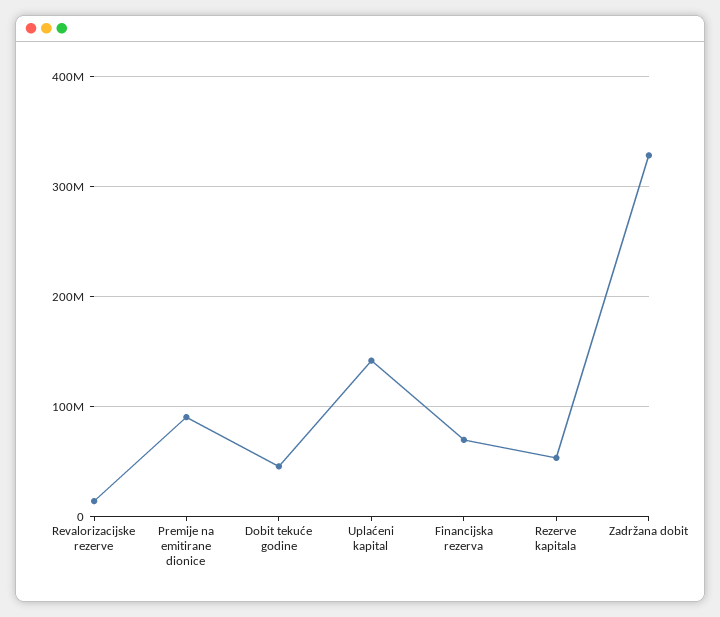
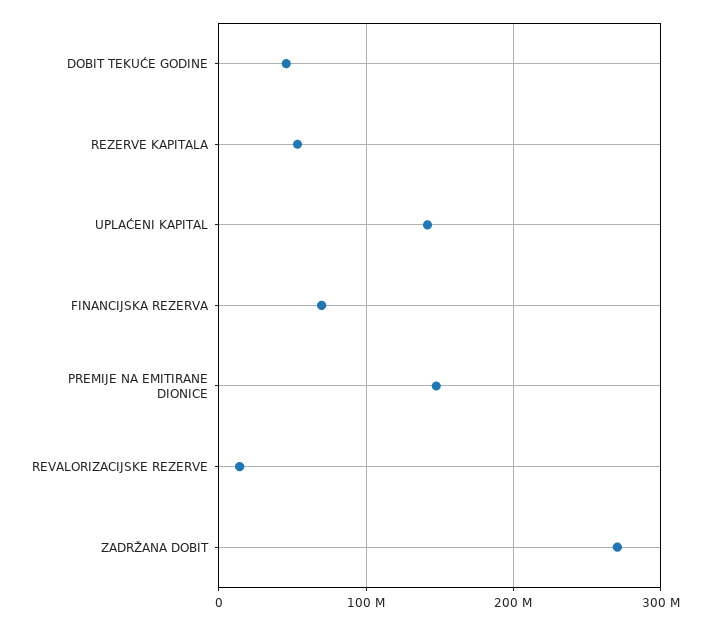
  {
    "Revalorizacijske rezerve": 10000000,
-   "Premije na emitirane dionice": 90000000,
+   "Premije na emitirane dionice": 150000000,
    "Dobit tekuće godine": 50000000,
    "Uplaćeni kapital": 140000000,
    "Financijska rezerva": 70000000,
    "Rezerve kapitala": 50000000,
-   "Zadržana dobit": 330000000
+   "Zadržana dobit": 270000000
  }

